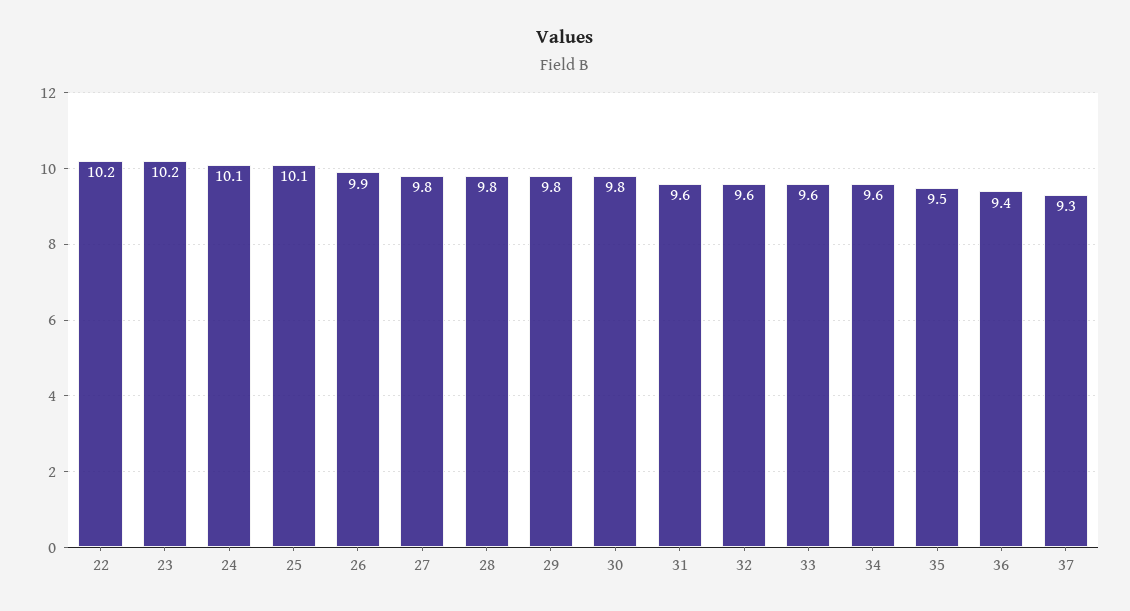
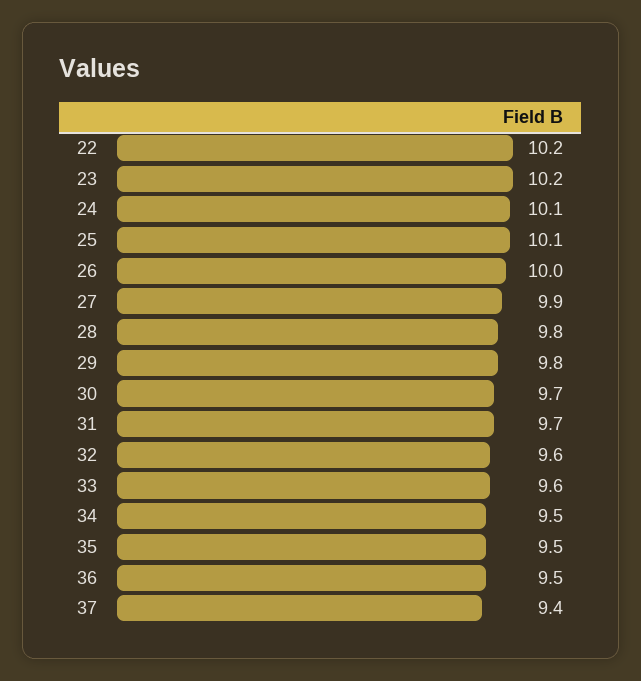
  {
    "22": 10.2,
    "23": 10.2,
    "24": 10.1,
    "25": 10.1,
-   "26": 9.9,
+   "26": 10,
-   "27": 9.8,
+   "27": 9.9,
    "28": 9.8,
    "29": 9.8,
-   "30": 9.8,
+   "30": 9.7,
-   "31": 9.6,
+   "31": 9.7,
    "32": 9.6,
    "33": 9.6,
-   "34": 9.6,
+   "34": 9.5,
    "35": 9.5,
-   "36": 9.4,
+   "36": 9.5,
-   "37": 9.3
+   "37": 9.4
  }

